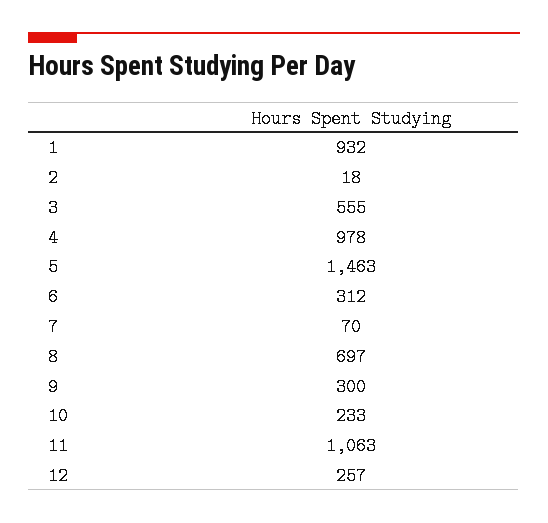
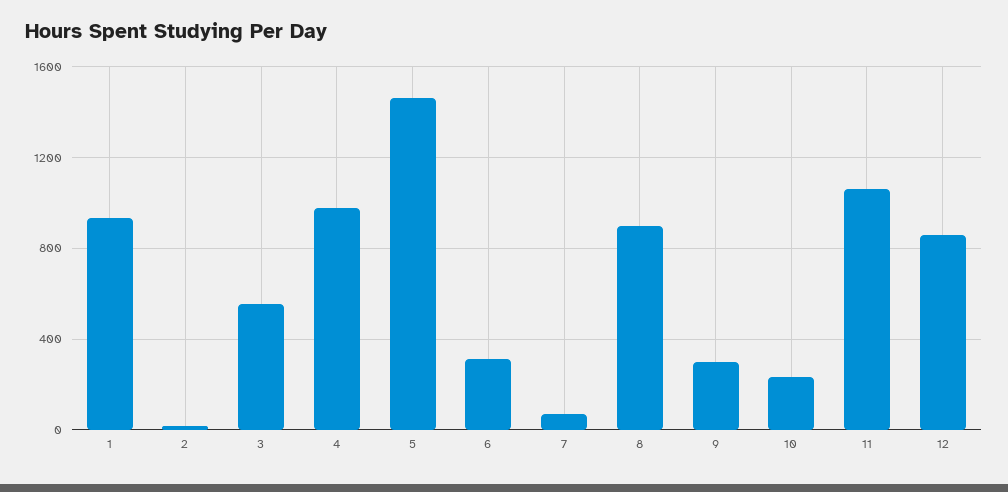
  {
    "1": 932,
    "2": 18,
    "3": 555,
    "4": 978,
    "5": 1463,
    "6": 312,
    "7": 70,
-   "8": 697,
+   "8": 900,
    "9": 300,
    "10": 233,
    "11": 1063,
-   "12": 257
+   "12": 850
  }

